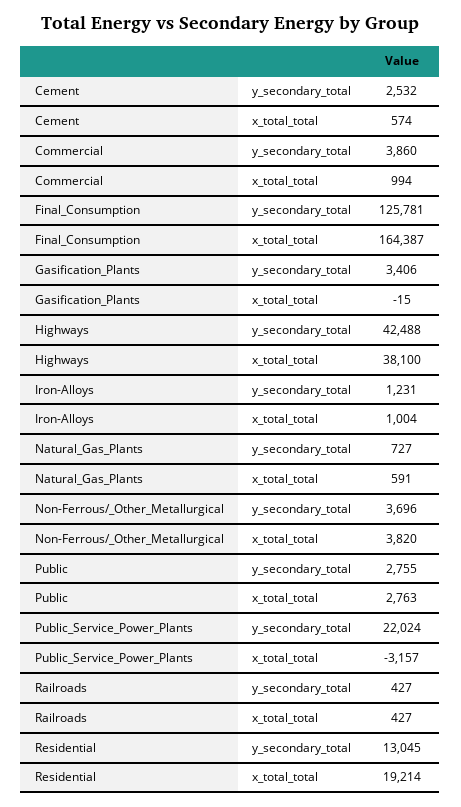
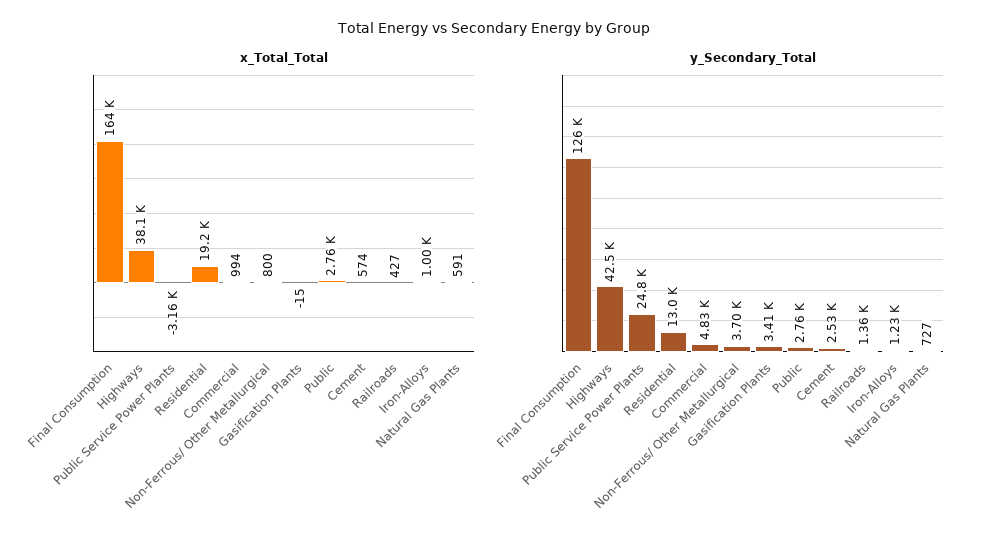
  {
    "y_secondary_total": {
      "Cement": 2532,
-     "Commercial": 3860,
+     "Commercial": 4830,
      "Final_Consumption": 125781,
      "Gasification_Plants": 3406,
      "Highways": 42488,
      "Iron-Alloys": 1231,
      "Natural_Gas_Plants": 727,
      "Non-Ferrous/_Other_Metallurgical": 3696,
      "Public": 2755,
-     "Public_Service_Power_Plants": 22024,
+     "Public_Service_Power_Plants": 24800,
-     "Railroads": 427,
+     "Railroads": 1360,
      "Residential": 13045
    },
    "x_total_total": {
      "Cement": 574,
      "Commercial": 994,
      "Final_Consumption": 164387,
      "Gasification_Plants": -15,
      "Highways": 38100,
      "Iron-Alloys": 1004,
      "Natural_Gas_Plants": 591,
-     "Non-Ferrous/_Other_Metallurgical": 3820,
+     "Non-Ferrous/_Other_Metallurgical": 800,
      "Public": 2763,
      "Public_Service_Power_Plants": -3157,
      "Railroads": 427,
      "Residential": 19214
    }
  }

